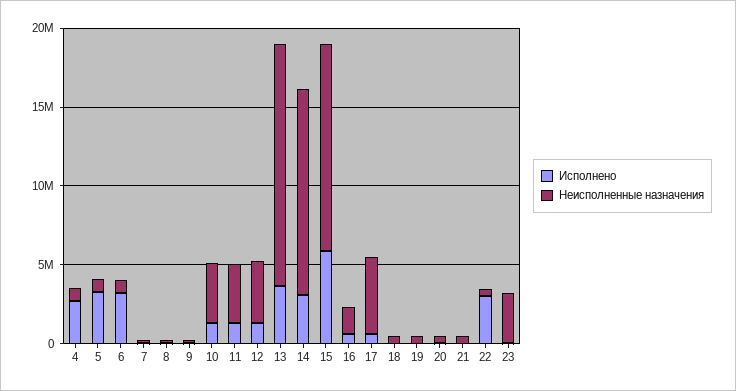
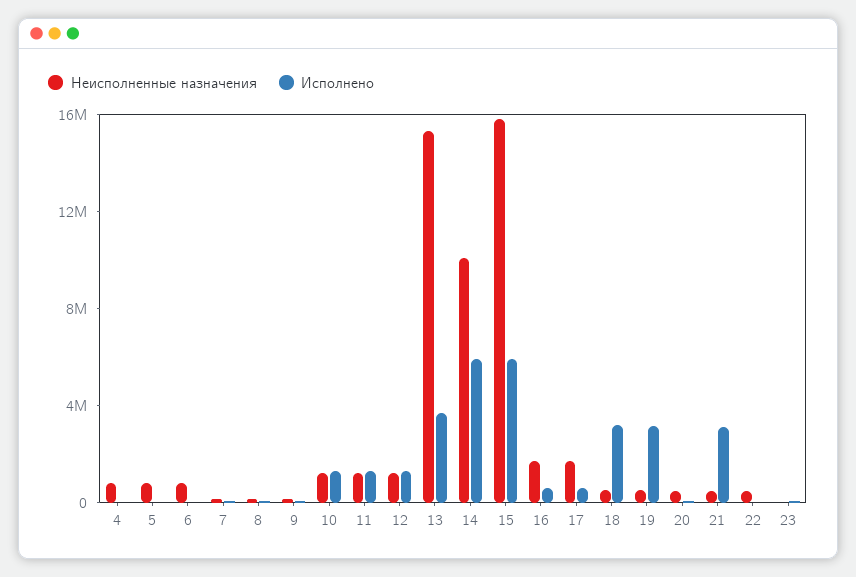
  {
    "Исполнено": {
-     "4": 3000000,
+     "4": 0,
-     "5": 3000000,
+     "5": 0,
-     "6": 3000000,
+     "6": 0,
      "7": 0,
      "8": 0,
      "9": 0,
      "10": 1000000,
      "11": 1000000,
      "12": 1000000,
      "13": 4000000,
-     "14": 3000000,
+     "14": 6000000,
      "15": 6000000,
      "16": 1000000,
      "17": 1000000,
-     "18": 0,
+     "18": 3000000,
-     "19": 0,
+     "19": 3000000,
      "20": 0,
-     "21": 0,
+     "21": 3000000,
-     "22": 3000000,
+     "22": 0,
      "23": 0
    },
    "Неисполненные назначения": {
      "4": 1000000,
      "5": 1000000,
      "6": 1000000,
      "7": 0,
      "8": 0,
      "9": 0,
-     "10": 4000000,
+     "10": 1000000,
-     "11": 4000000,
+     "11": 1000000,
-     "12": 4000000,
+     "12": 1000000,
      "13": 15000000,
-     "14": 13000000,
+     "14": 10000000,
-     "15": 13000000,
+     "15": 16000000,
      "16": 2000000,
-     "17": 5000000,
+     "17": 2000000,
      "18": 1000000,
      "19": 1000000,
      "20": 0,
      "21": 0,
      "22": 0,
-     "23": 3000000
+     "23": 0
    }
  }

